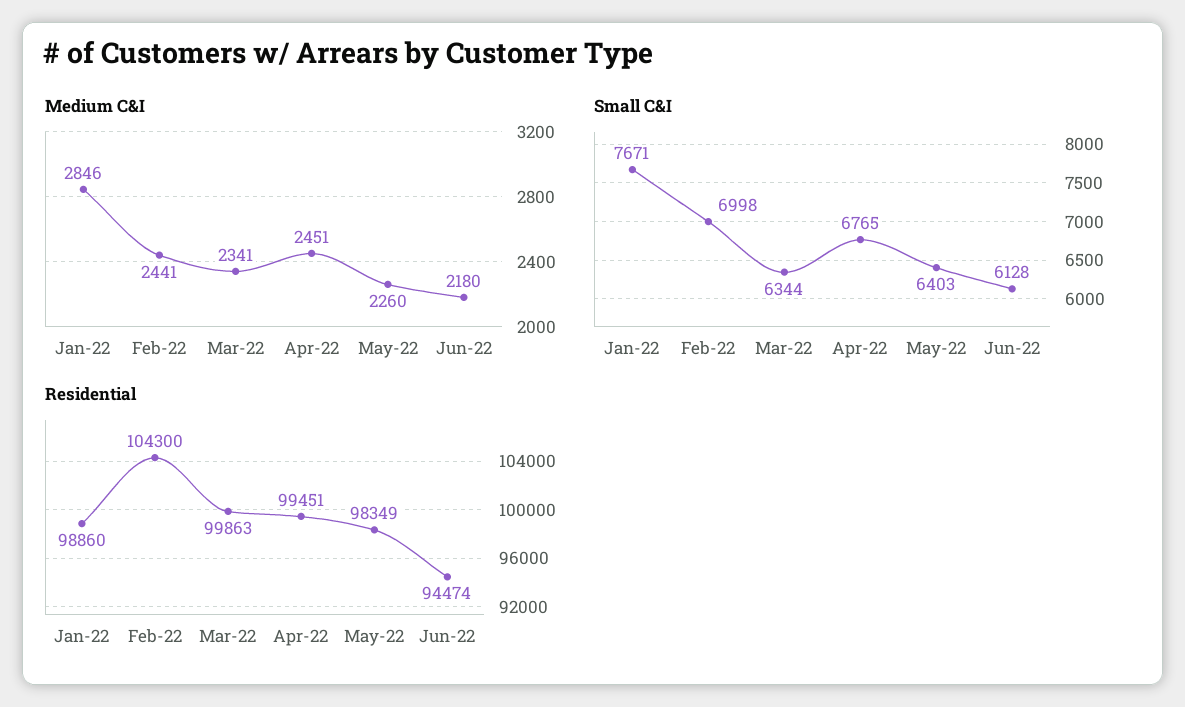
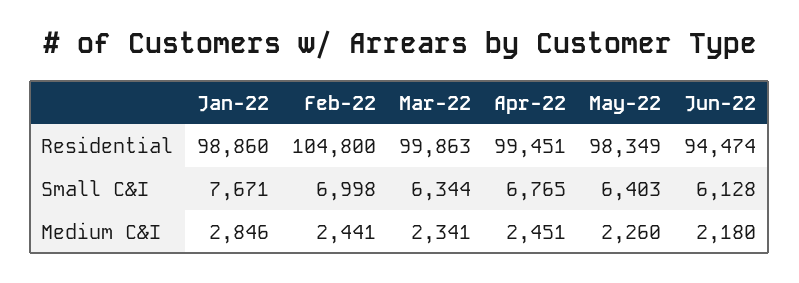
  {
    "Medium C&I": {
      "Jan-22": 2846,
      "Feb-22": 2441,
      "Mar-22": 2341,
      "Apr-22": 2451,
      "May-22": 2260,
      "Jun-22": 2180
    },
    "Small C&I": {
      "Jan-22": 7671,
      "Feb-22": 6998,
      "Mar-22": 6344,
      "Apr-22": 6765,
      "May-22": 6403,
      "Jun-22": 6128
    },
    "Residential": {
      "Jan-22": 98860,
-     "Feb-22": 104300,
+     "Feb-22": 104800,
      "Mar-22": 99863,
      "Apr-22": 99451,
      "May-22": 98349,
      "Jun-22": 94474
    }
  }

